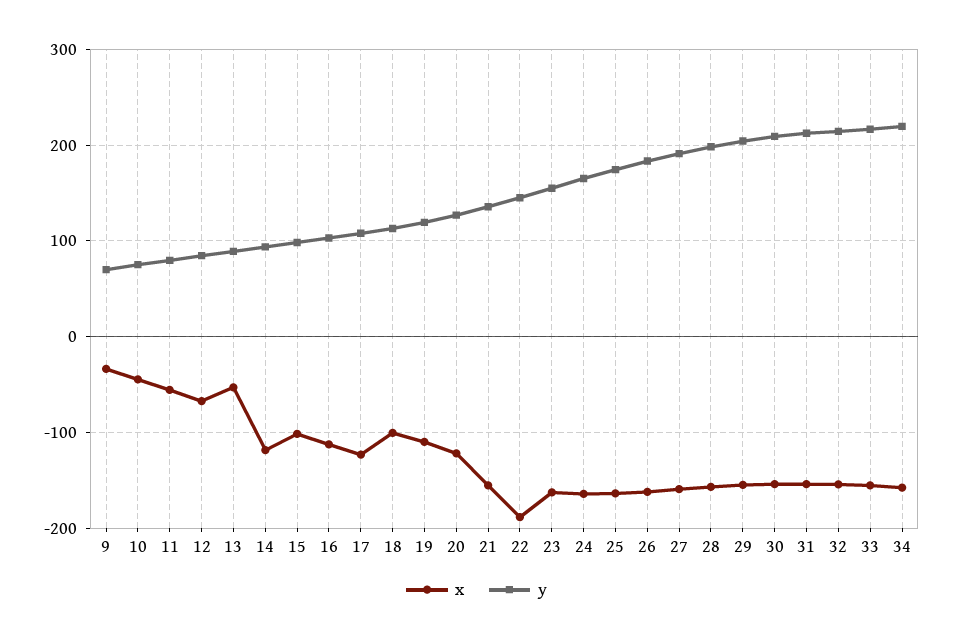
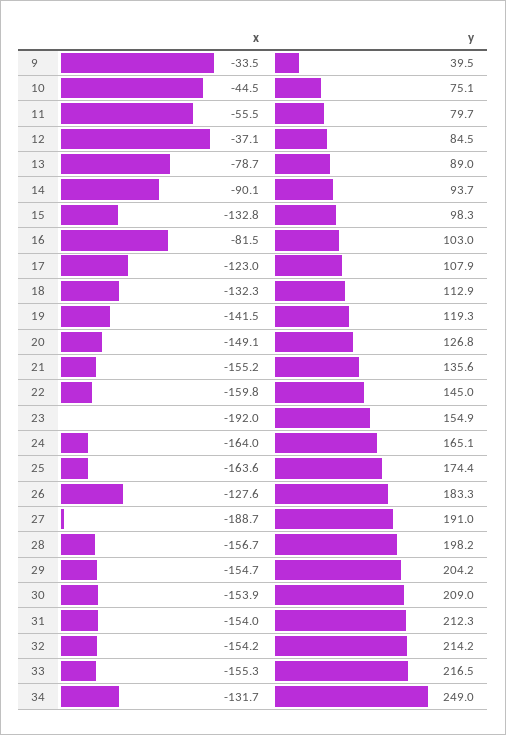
  {
    "x": {
      "9": -33.5,
      "10": -44.5,
      "11": -55.5,
-     "12": -70,
+     "12": -37.1,
-     "13": -50,
+     "13": -78.7,
-     "14": -120,
+     "14": -90.1,
-     "15": -100,
+     "15": -132.8,
-     "16": -110,
+     "16": -81.5,
      "17": -123,
-     "18": -100,
+     "18": -132.3,
-     "19": -110,
+     "19": -141.5,
-     "20": -120,
+     "20": -149.1,
      "21": -155.2,
-     "22": -190,
+     "22": -159.8,
-     "23": -160,
+     "23": -192,
      "24": -164,
      "25": -163.6,
-     "26": -160,
+     "26": -127.6,
-     "27": -160,
+     "27": -188.7,
      "28": -156.7,
      "29": -154.7,
      "30": -153.9,
      "31": -154,
      "32": -154.2,
      "33": -155.3,
-     "34": -160
+     "34": -131.7
    },
    "y": {
-     "9": 70,
+     "9": 39.5,
      "10": 75.1,
      "11": 79.7,
      "12": 84.5,
      "13": 89,
      "14": 93.7,
      "15": 98.3,
      "16": 103,
      "17": 107.9,
      "18": 112.9,
      "19": 119.3,
      "20": 126.8,
      "21": 135.6,
      "22": 145,
      "23": 154.9,
      "24": 165.1,
      "25": 174.4,
      "26": 183.3,
      "27": 191,
      "28": 198.2,
      "29": 204.2,
      "30": 209,
      "31": 212.3,
      "32": 214.2,
      "33": 216.5,
-     "34": 220
+     "34": 249
    }
  }

